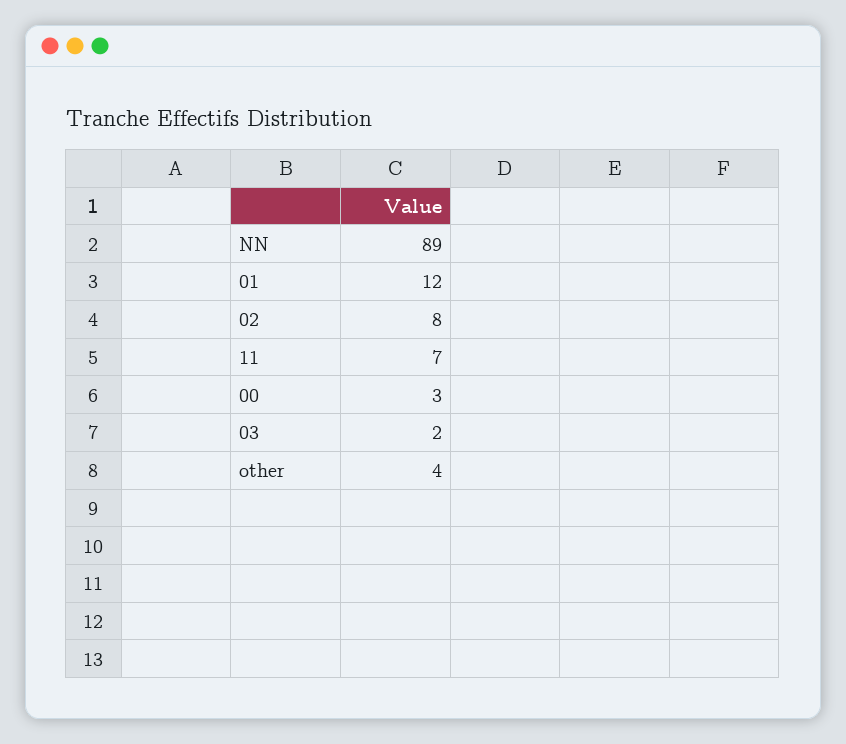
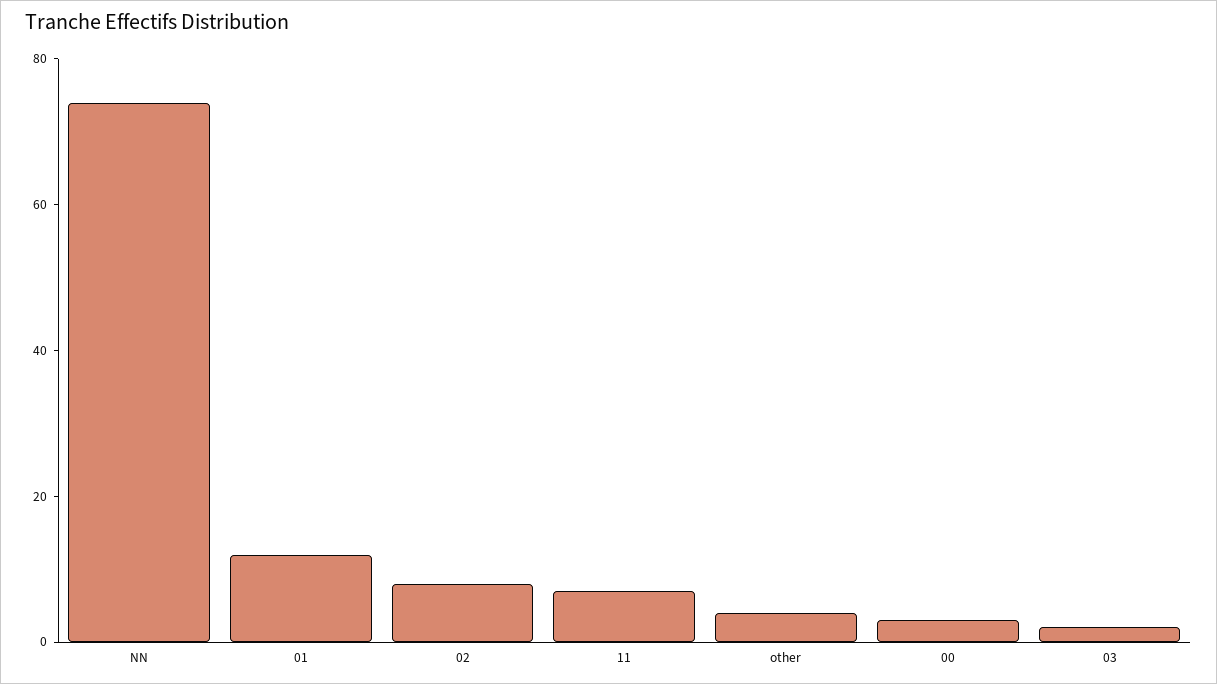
  {
-   "NN": 89,
+   "NN": 75,
    "01": 12,
    "02": 8,
    "11": 7,
    "00": 3,
    "03": 2,
    "other": 4
  }

